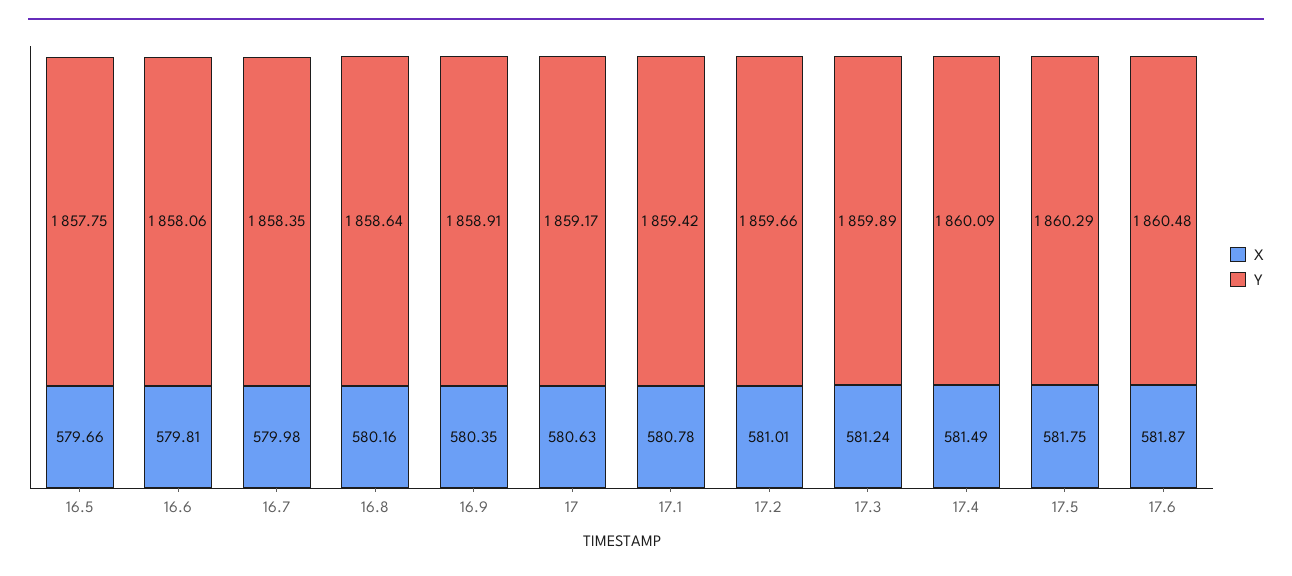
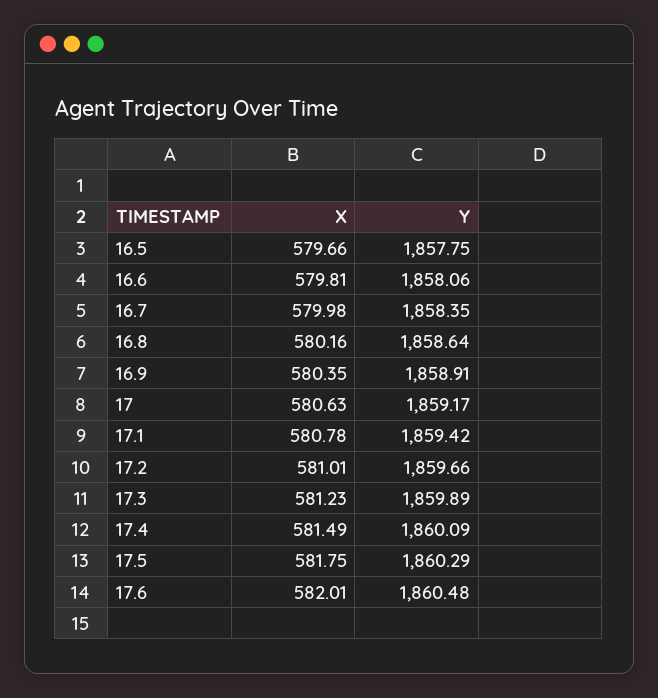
  {
    "X": {
      "16.5": 579.66,
      "16.6": 579.81,
      "16.7": 579.98,
      "16.8": 580.16,
      "16.9": 580.35,
      "17": 580.63,
      "17.1": 580.78,
      "17.2": 581.01,
-     "17.3": 581.24,
+     "17.3": 581.23,
      "17.4": 581.49,
      "17.5": 581.75,
-     "17.6": 581.87
+     "17.6": 582.01
    },
    "Y": {
      "16.5": 1857.75,
      "16.6": 1858.06,
      "16.7": 1858.35,
      "16.8": 1858.64,
      "16.9": 1858.91,
      "17": 1859.17,
      "17.1": 1859.42,
      "17.2": 1859.66,
      "17.3": 1859.89,
      "17.4": 1860.09,
      "17.5": 1860.29,
      "17.6": 1860.48
    }
  }

